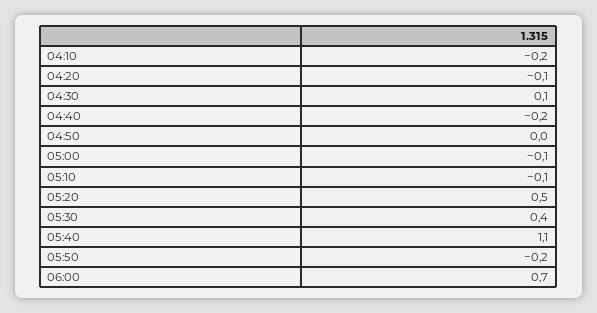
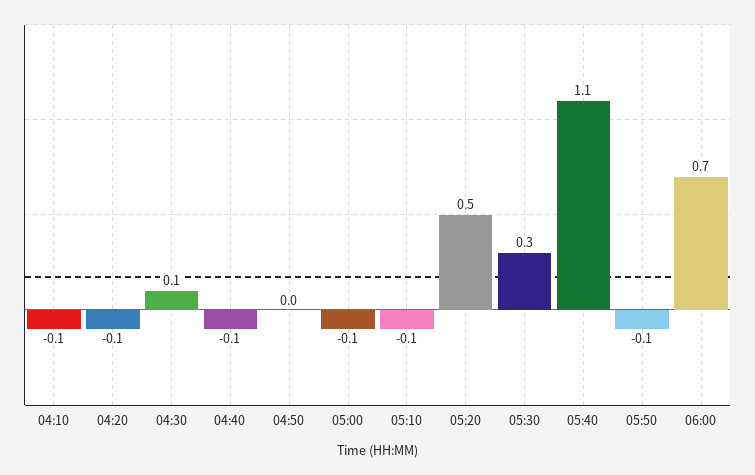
  {
-   "04:10": -0.2,
+   "04:10": -0.1,
    "04:20": -0.1,
    "04:30": 0.1,
-   "04:40": -0.2,
+   "04:40": -0.1,
    "04:50": 0,
    "05:00": -0.1,
    "05:10": -0.1,
    "05:20": 0.5,
-   "05:30": 0.4,
+   "05:30": 0.3,
    "05:40": 1.1,
-   "05:50": -0.2,
+   "05:50": -0.1,
    "06:00": 0.7
  }

